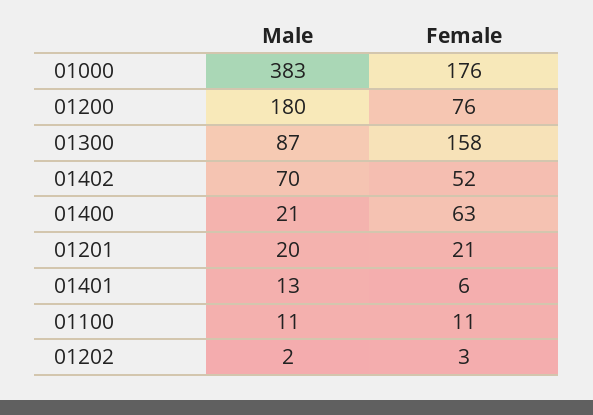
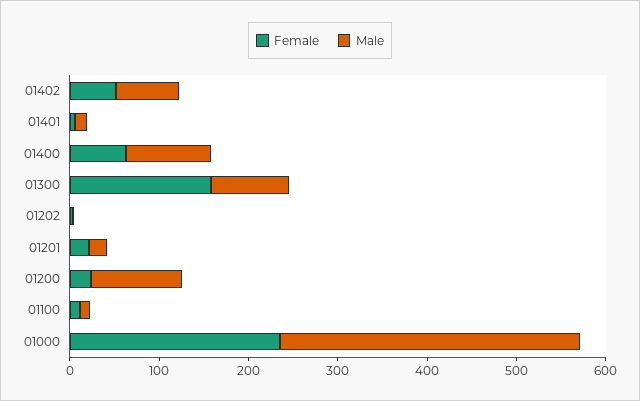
  {
    "Male": {
-     "01000": 383,
+     "01000": 340,
-     "01200": 180,
+     "01200": 100,
      "01300": 87,
      "01402": 70,
-     "01400": 21,
+     "01400": 100,
      "01201": 20,
      "01401": 13,
      "01100": 11,
      "01202": 2
    },
    "Female": {
-     "01000": 176,
+     "01000": 240,
-     "01200": 76,
+     "01200": 20,
      "01300": 158,
      "01402": 52,
      "01400": 63,
      "01201": 21,
      "01401": 6,
      "01100": 11,
      "01202": 3
    }
  }

